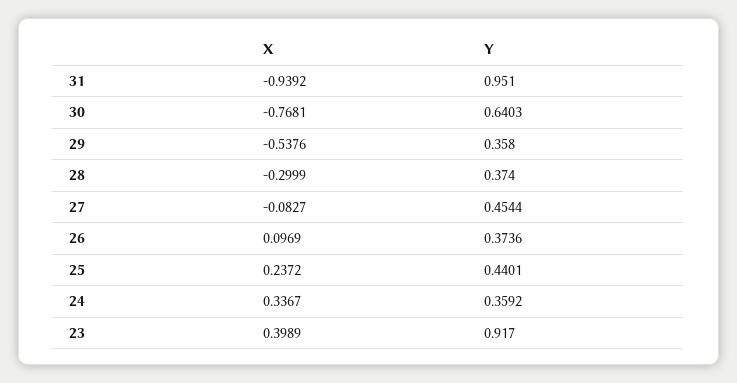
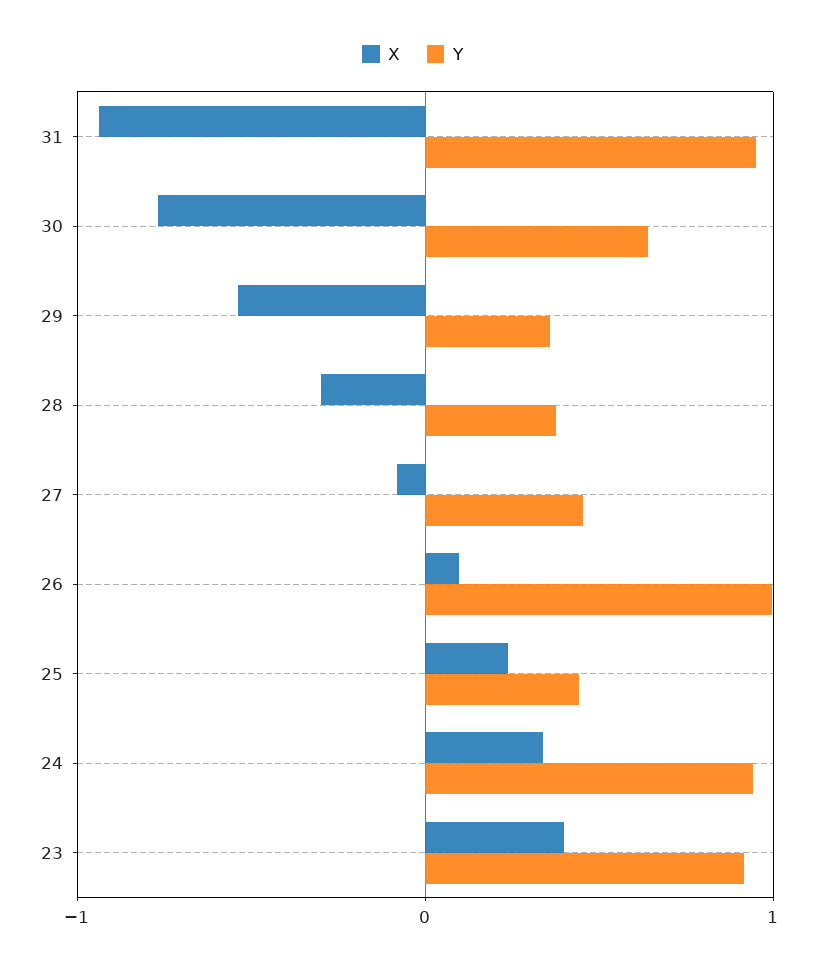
  {
    "X": {
      "31": -0.9392,
      "30": -0.7681,
      "29": -0.5376,
      "28": -0.2999,
      "27": -0.0827,
      "26": 0.0969,
      "25": 0.2372,
      "24": 0.3367,
      "23": 0.3989
    },
    "Y": {
      "31": 0.951,
      "30": 0.6403,
      "29": 0.358,
      "28": 0.374,
      "27": 0.4544,
-     "26": 0.3736,
+     "26": 1,
      "25": 0.4401,
-     "24": 0.3592,
+     "24": 1,
      "23": 0.917
    }
  }

